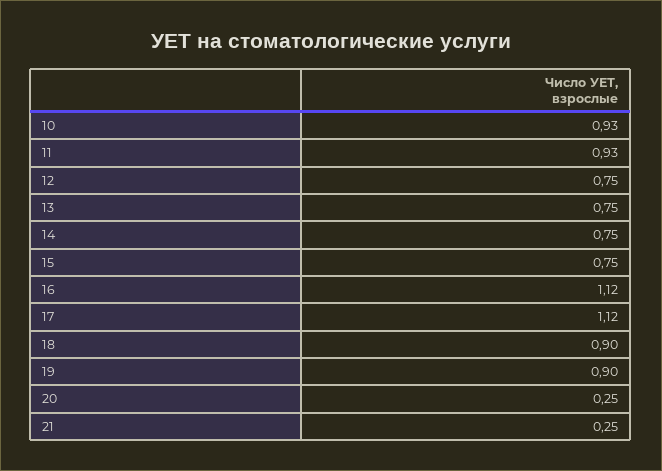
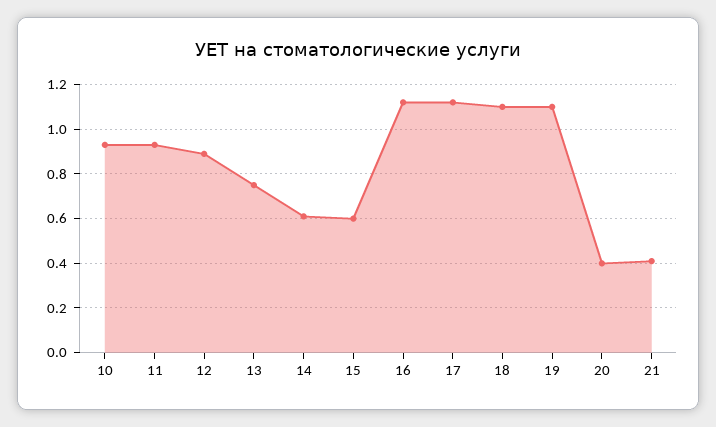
  {
    "10": 0.93,
    "11": 0.93,
-   "12": 0.75,
+   "12": 0.9,
    "13": 0.75,
-   "14": 0.75,
+   "14": 0.6,
-   "15": 0.75,
+   "15": 0.6,
    "16": 1.12,
    "17": 1.12,
-   "18": 0.9,
+   "18": 1.1,
-   "19": 0.9,
+   "19": 1.1,
-   "20": 0.25,
+   "20": 0.4,
-   "21": 0.25
+   "21": 0.4
  }

